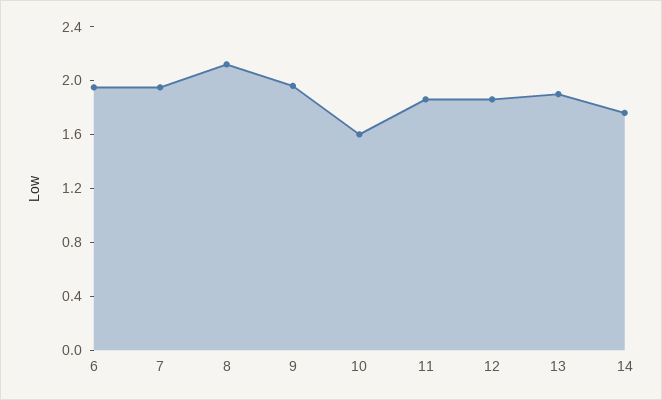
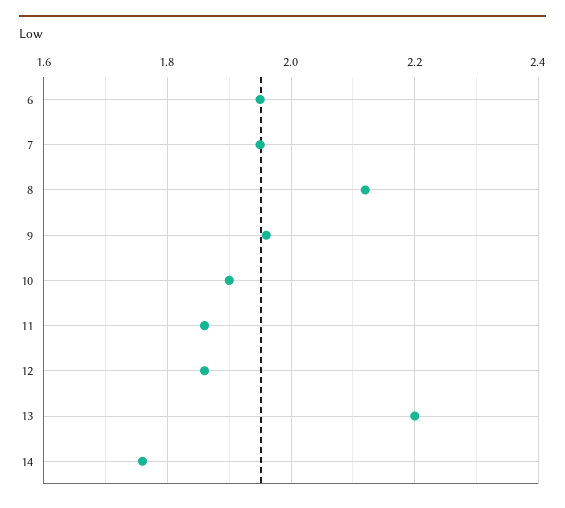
  {
    "6": 1.95,
    "7": 1.95,
    "8": 2.1,
    "9": 1.95,
-   "10": 1.6,
+   "10": 1.9,
    "11": 1.85,
    "12": 1.85,
-   "13": 1.9,
+   "13": 2.2,
    "14": 1.75
  }

